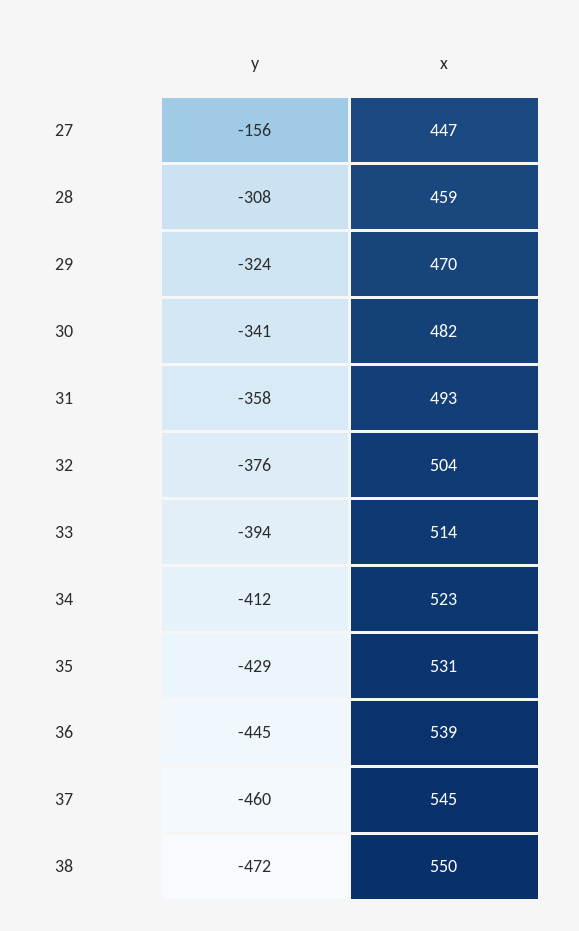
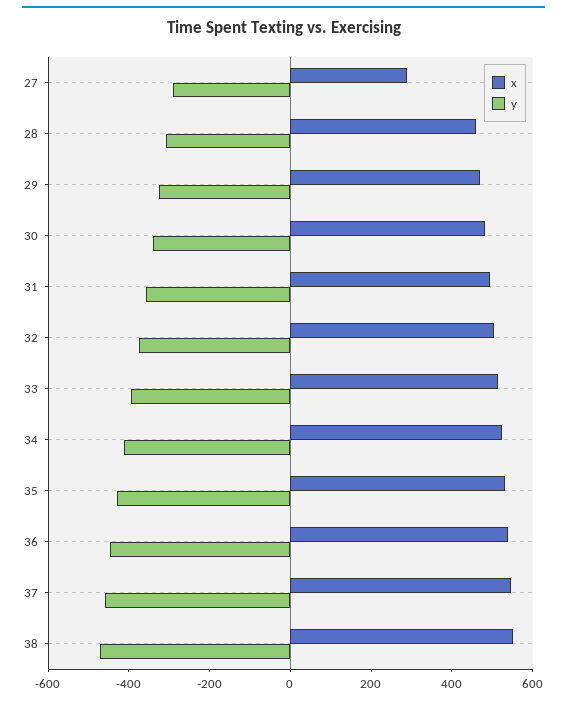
  {
    "y": {
-     "27": -156,
+     "27": -300,
      "28": -308,
      "29": -324,
      "30": -341,
      "31": -358,
      "32": -376,
      "33": -394,
      "34": -412,
      "35": -429,
      "36": -445,
      "37": -460,
      "38": -472
    },
    "x": {
-     "27": 447,
+     "27": 300,
      "28": 459,
      "29": 470,
      "30": 482,
      "31": 493,
      "32": 504,
      "33": 514,
      "34": 523,
      "35": 531,
      "36": 539,
      "37": 545,
      "38": 550
    }
  }

